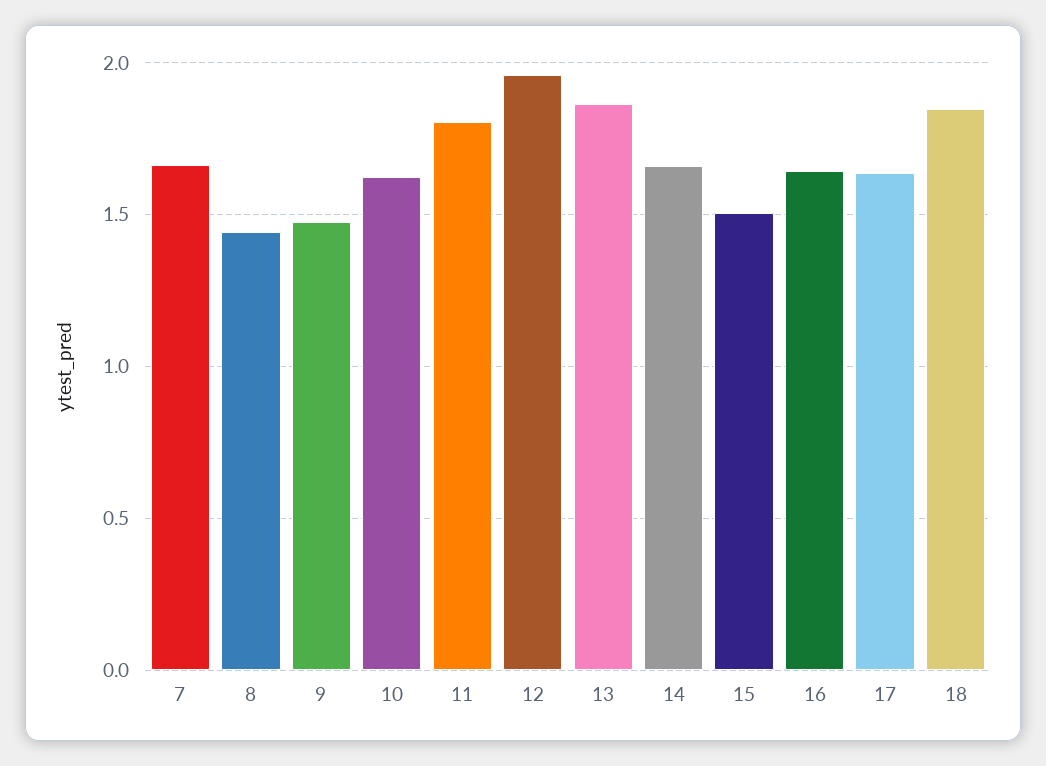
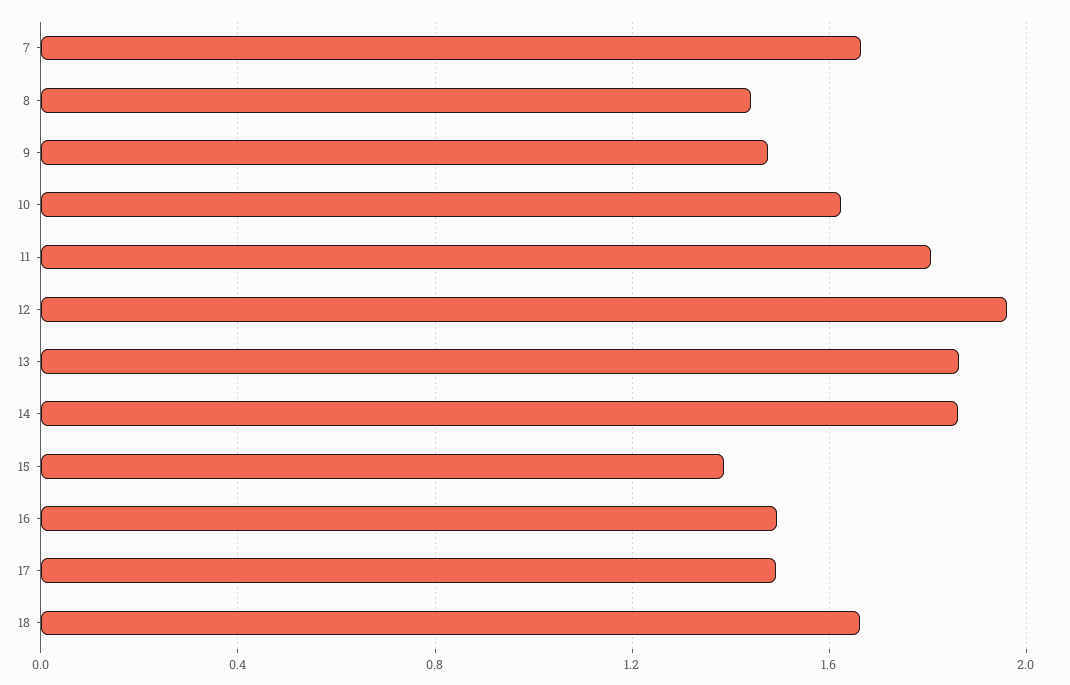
  {
    "7": 1.65,
    "8": 1.45,
    "9": 1.5,
    "10": 1.6,
    "11": 1.8,
    "12": 1.95,
    "13": 1.85,
-   "14": 1.65,
+   "14": 1.85,
-   "15": 1.5,
+   "15": 1.4,
-   "16": 1.65,
+   "16": 1.5,
-   "17": 1.65,
+   "17": 1.5,
-   "18": 1.85
+   "18": 1.65
  }

